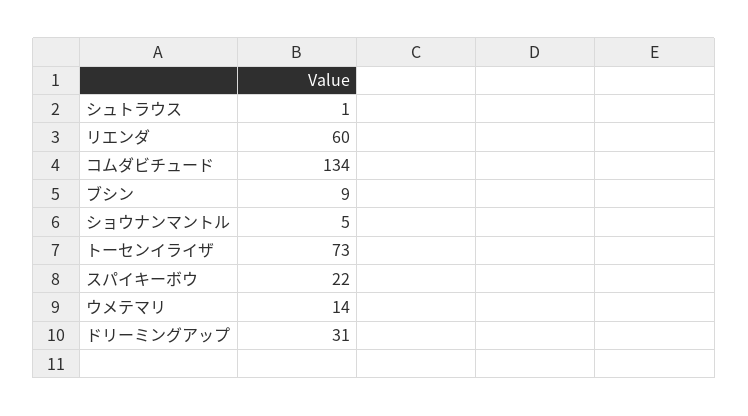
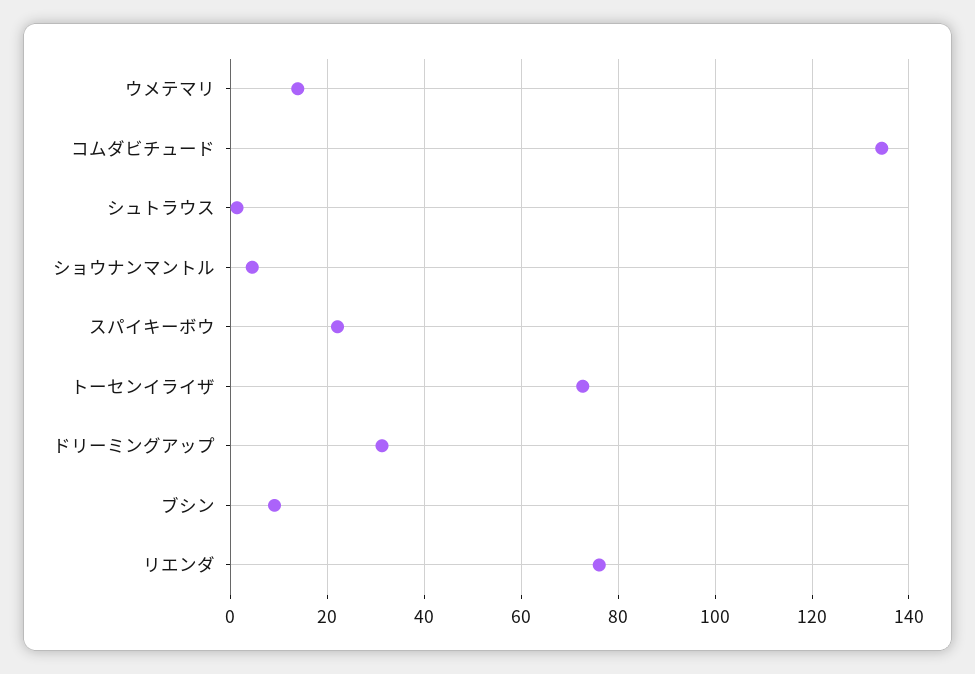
  {
    "シュトラウス": 1,
-   "リエンダ": 60,
+   "リエンダ": 76,
    "コムダビチュード": 134,
    "ブシン": 9,
    "ショウナンマントル": 5,
    "トーセンイライザ": 73,
    "スパイキーボウ": 22,
    "ウメテマリ": 14,
    "ドリーミングアップ": 31
  }

